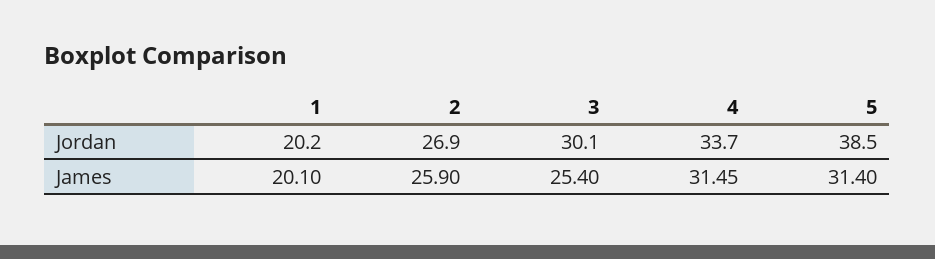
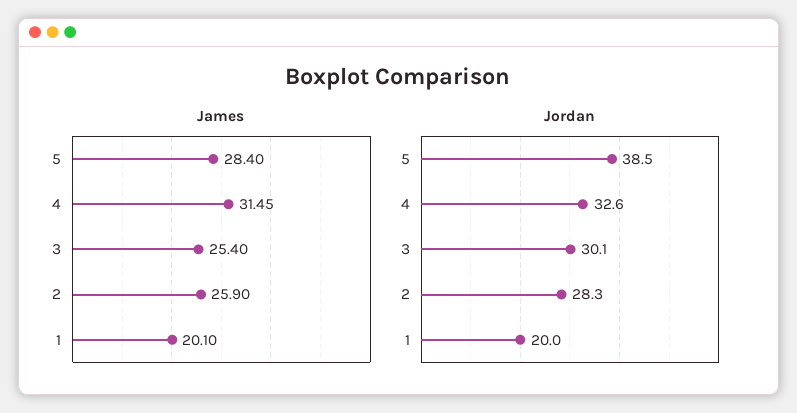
  {
    "Jordan": {
-     "1": 20.2,
+     "1": 20,
-     "2": 26.9,
+     "2": 28.3,
      "3": 30.1,
-     "4": 33.7,
+     "4": 32.6,
      "5": 38.5
    },
    "James": {
      "1": 20.1,
      "2": 25.9,
      "3": 25.4,
      "4": 31.45,
-     "5": 31.4
+     "5": 28.4
    }
  }

